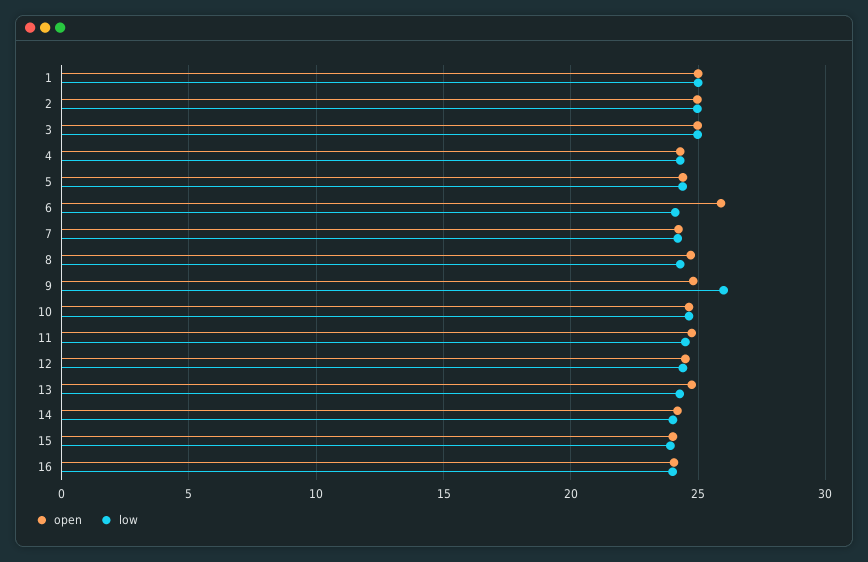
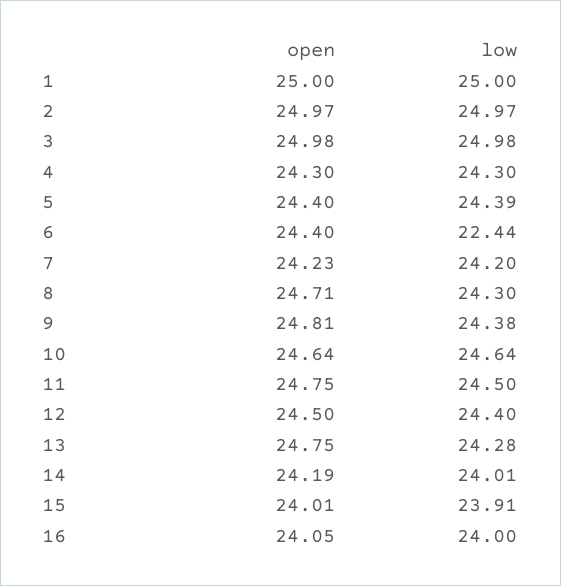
  {
    "open": {
      "1": 25,
      "2": 24.97,
      "3": 24.98,
      "4": 24.3,
      "5": 24.4,
-     "6": 26,
+     "6": 24.4,
      "7": 24.23,
      "8": 24.71,
      "9": 24.81,
      "10": 24.64,
      "11": 24.75,
      "12": 24.5,
      "13": 24.75,
      "14": 24.19,
      "15": 24.01,
      "16": 24.05
    },
    "low": {
      "1": 25,
      "2": 24.97,
      "3": 24.98,
      "4": 24.3,
      "5": 24.39,
-     "6": 24,
+     "6": 22.44,
      "7": 24.2,
      "8": 24.3,
-     "9": 26,
+     "9": 24.38,
      "10": 24.64,
      "11": 24.5,
      "12": 24.4,
      "13": 24.28,
      "14": 24.01,
      "15": 23.91,
      "16": 24
    }
  }

